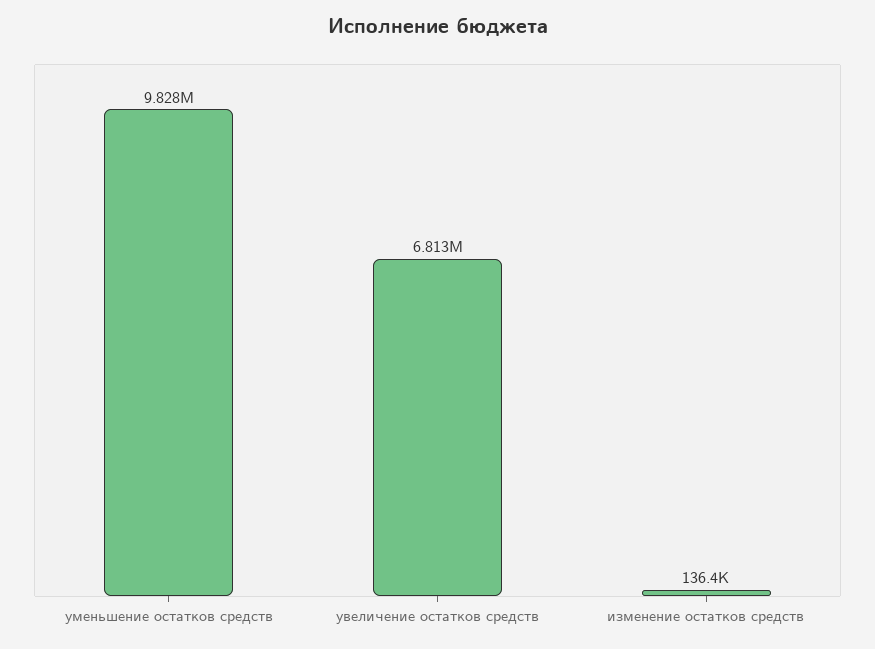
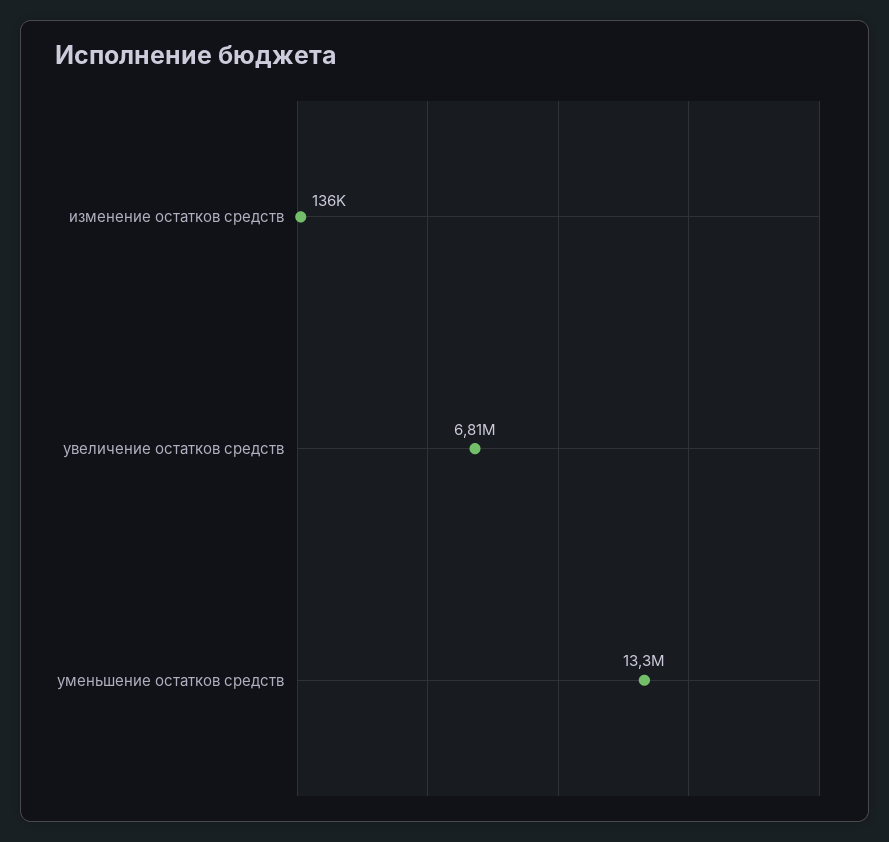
  {
-   "уменьшение остатков средств": 9828000,
+   "уменьшение остатков средств": 13300000,
    "увеличение остатков средств": 6813000,
    "изменение остатков средств": 136400
  }

